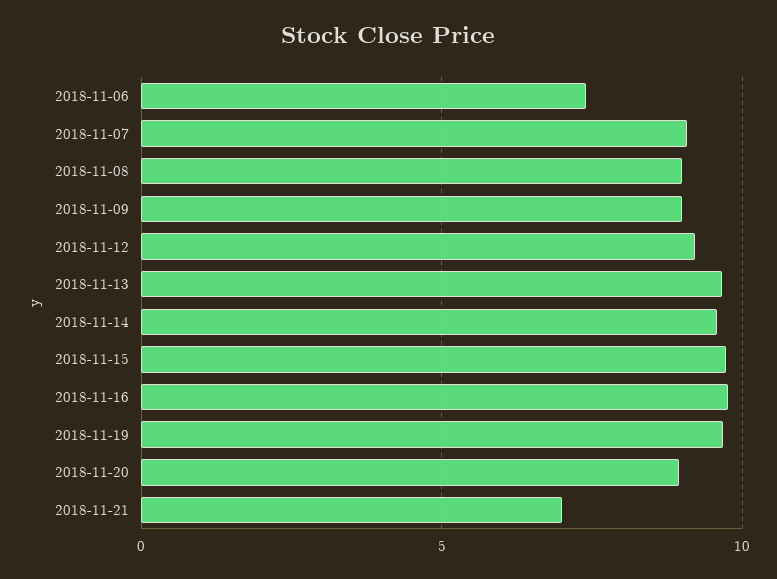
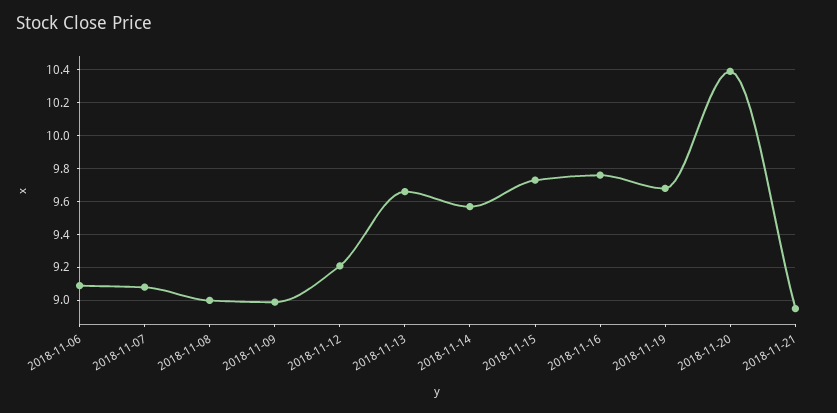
  {
-   "2018-11-06": 7.5,
+   "2018-11-06": 9.1,
    "2018-11-07": 9.1,
    "2018-11-08": 9,
    "2018-11-09": 9,
    "2018-11-12": 9.2,
    "2018-11-13": 9.65,
    "2018-11-14": 9.55,
    "2018-11-15": 9.75,
    "2018-11-16": 9.75,
    "2018-11-19": 9.7,
-   "2018-11-20": 9,
+   "2018-11-20": 10.4,
-   "2018-11-21": 7
+   "2018-11-21": 8.95
  }

